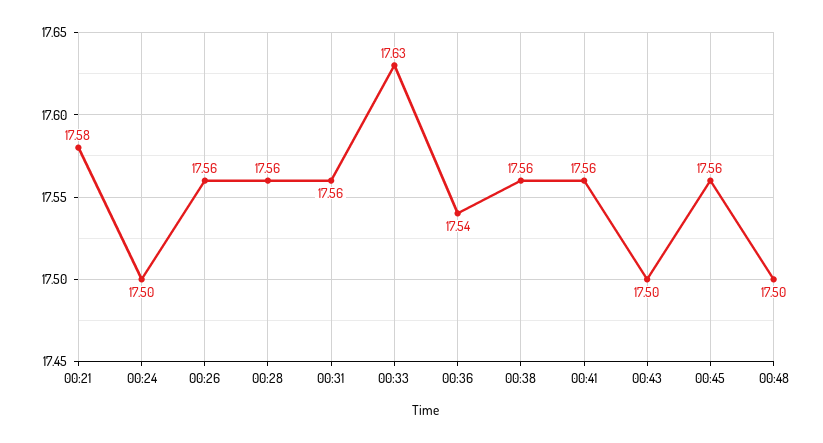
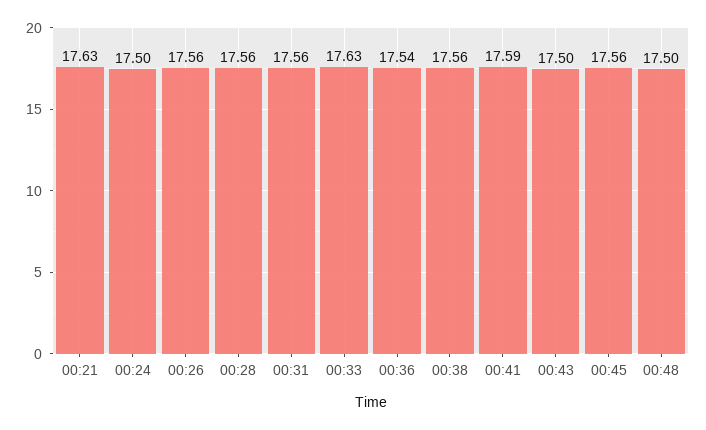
  {
-   "00:21": 17.58,
+   "00:21": 17.63,
    "00:24": 17.5,
    "00:26": 17.56,
    "00:28": 17.56,
    "00:31": 17.56,
    "00:33": 17.63,
    "00:36": 17.54,
    "00:38": 17.56,
-   "00:41": 17.56,
+   "00:41": 17.59,
    "00:43": 17.5,
    "00:45": 17.56,
    "00:48": 17.5
  }

